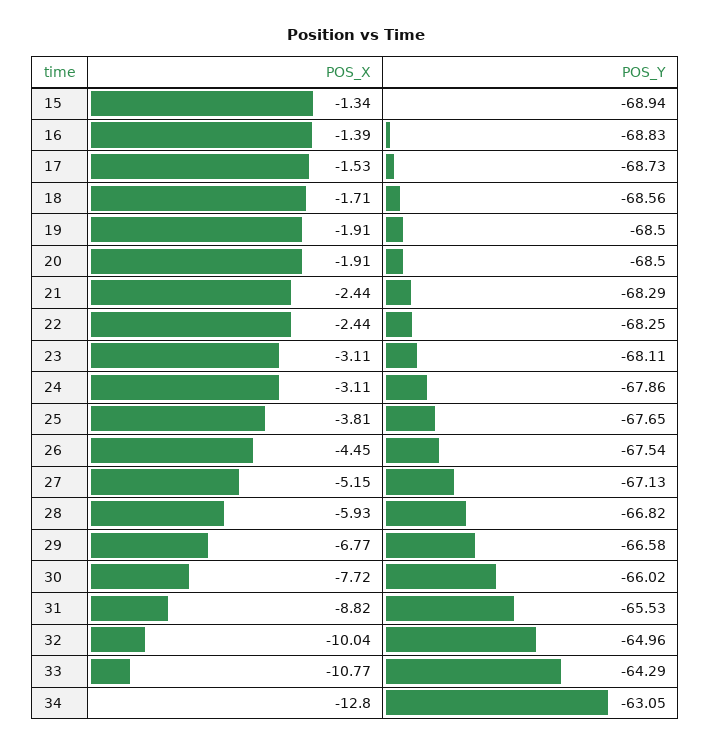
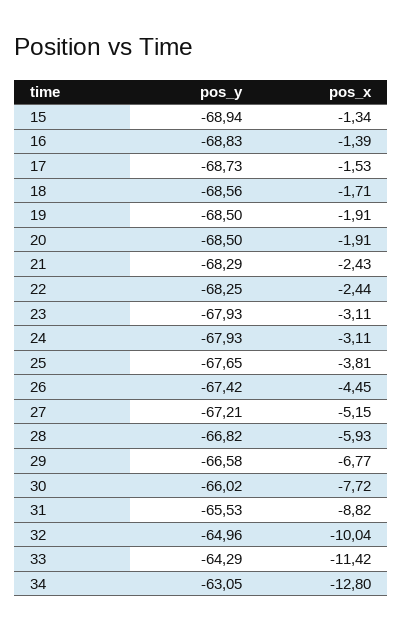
  {
    "POS_X": {
      "15": -1.34,
      "16": -1.39,
      "17": -1.53,
      "18": -1.71,
      "19": -1.91,
      "20": -1.91,
-     "21": -2.44,
+     "21": -2.43,
      "22": -2.44,
      "23": -3.11,
      "24": -3.11,
      "25": -3.81,
      "26": -4.45,
      "27": -5.15,
      "28": -5.93,
      "29": -6.77,
      "30": -7.72,
      "31": -8.82,
      "32": -10.04,
-     "33": -10.77,
+     "33": -11.42,
      "34": -12.8
    },
    "POS_Y": {
      "15": -68.94,
      "16": -68.83,
      "17": -68.73,
      "18": -68.56,
      "19": -68.5,
      "20": -68.5,
      "21": -68.29,
      "22": -68.25,
-     "23": -68.11,
+     "23": -67.93,
-     "24": -67.86,
+     "24": -67.93,
      "25": -67.65,
-     "26": -67.54,
+     "26": -67.42,
-     "27": -67.13,
+     "27": -67.21,
      "28": -66.82,
      "29": -66.58,
      "30": -66.02,
      "31": -65.53,
      "32": -64.96,
      "33": -64.29,
      "34": -63.05
    }
  }

